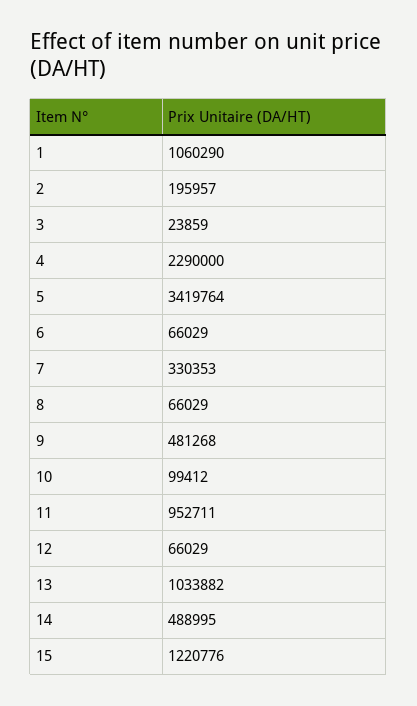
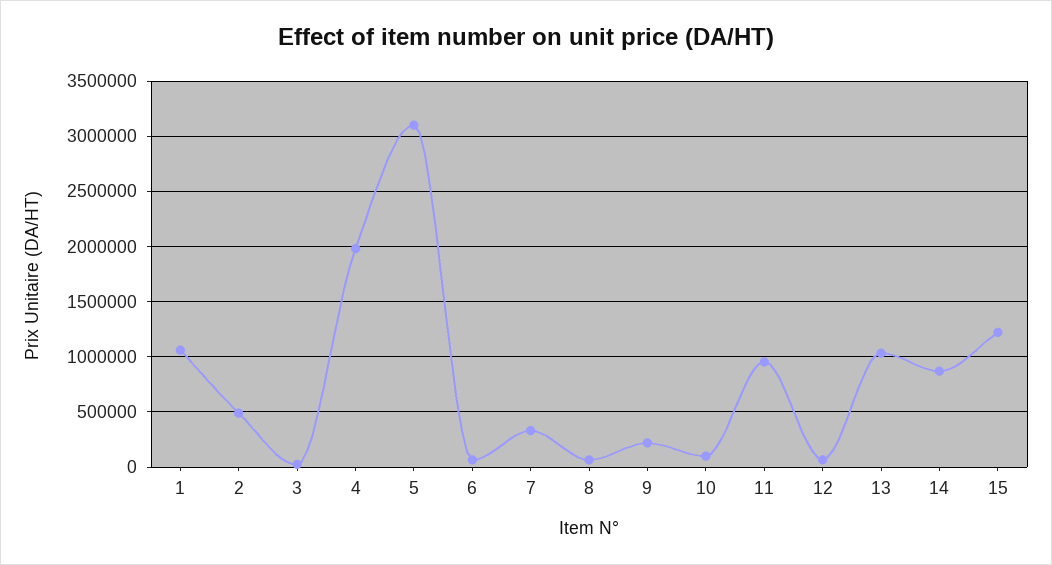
  {
    "1": 1060290,
-   "2": 195957,
+   "2": 500000,
    "3": 23859,
-   "4": 2290000,
+   "4": 2000000,
-   "5": 3419764,
+   "5": 3100000,
    "6": 66029,
    "7": 330353,
    "8": 66029,
-   "9": 481268,
+   "9": 200000,
    "10": 99412,
    "11": 952711,
    "12": 66029,
    "13": 1033882,
-   "14": 488995,
+   "14": 900000,
    "15": 1220776
  }

